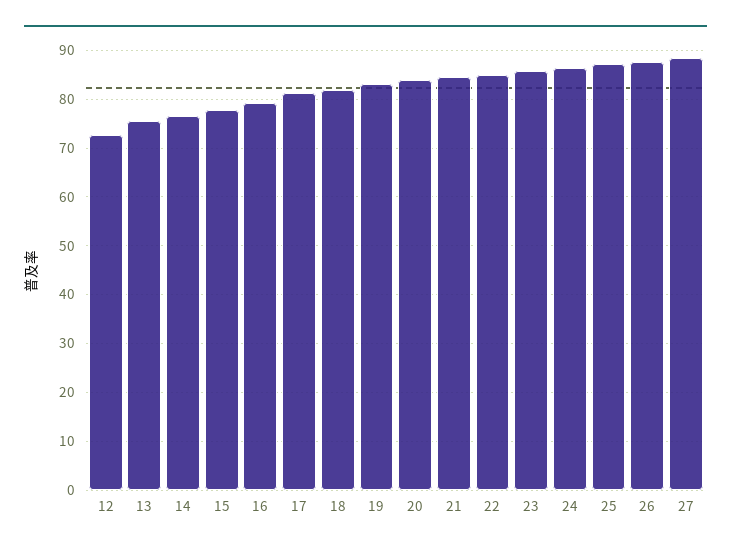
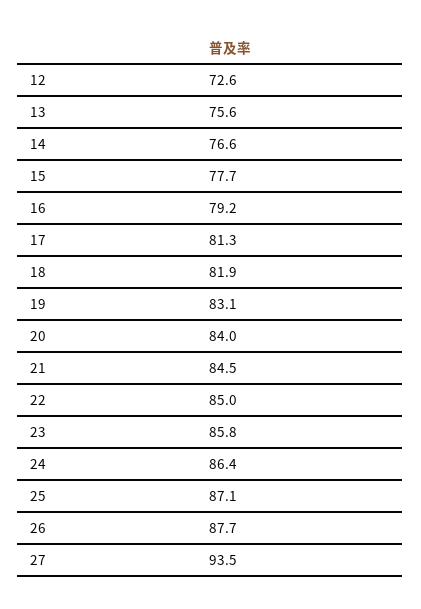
  {
    "12": 72.6,
    "13": 75.6,
    "14": 76.6,
    "15": 77.7,
    "16": 79.2,
    "17": 81.3,
    "18": 81.9,
    "19": 83.1,
    "20": 84,
    "21": 84.5,
    "22": 85,
    "23": 85.8,
    "24": 86.4,
    "25": 87.1,
    "26": 87.7,
-   "27": 88
+   "27": 93.5
  }

